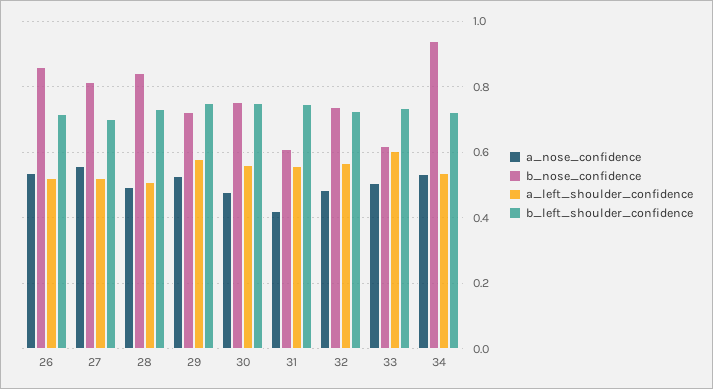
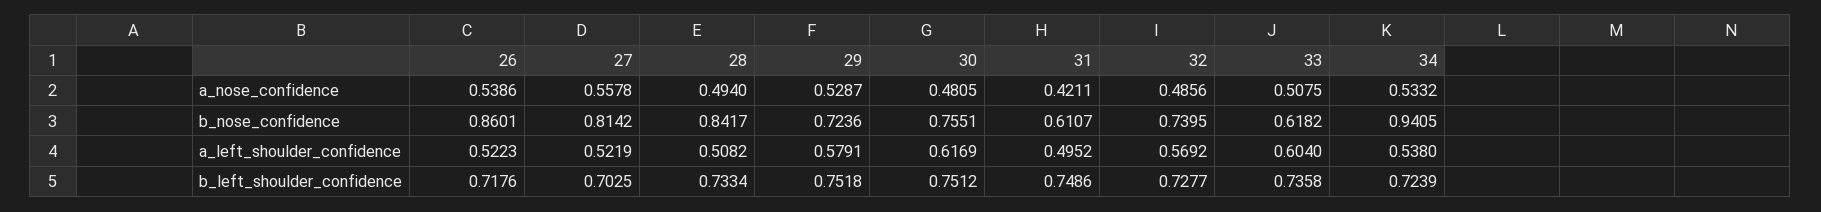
  {
    "a_nose_confidence": {
      "26": 0.5386,
      "27": 0.5578,
      "28": 0.494,
      "29": 0.5287,
      "30": 0.4805,
      "31": 0.4211,
      "32": 0.4856,
      "33": 0.5075,
      "34": 0.5332
    },
    "b_nose_confidence": {
      "26": 0.8601,
      "27": 0.8142,
      "28": 0.8417,
      "29": 0.7236,
      "30": 0.7551,
      "31": 0.6107,
      "32": 0.7395,
      "33": 0.6182,
      "34": 0.9405
    },
    "a_left_shoulder_confidence": {
      "26": 0.5223,
      "27": 0.5219,
      "28": 0.5082,
      "29": 0.5791,
-     "30": 0.56,
+     "30": 0.6169,
-     "31": 0.56,
+     "31": 0.4952,
      "32": 0.5692,
      "33": 0.604,
      "34": 0.538
    },
    "b_left_shoulder_confidence": {
      "26": 0.7176,
      "27": 0.7025,
      "28": 0.7334,
      "29": 0.7518,
      "30": 0.7512,
      "31": 0.7486,
      "32": 0.7277,
      "33": 0.7358,
      "34": 0.7239
    }
  }

